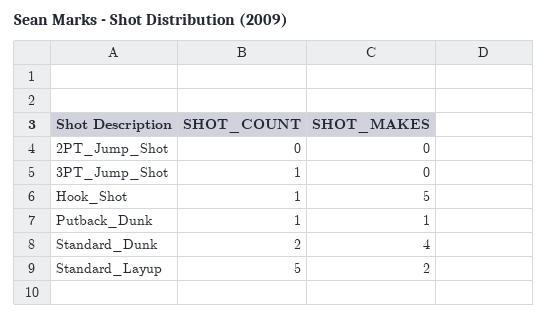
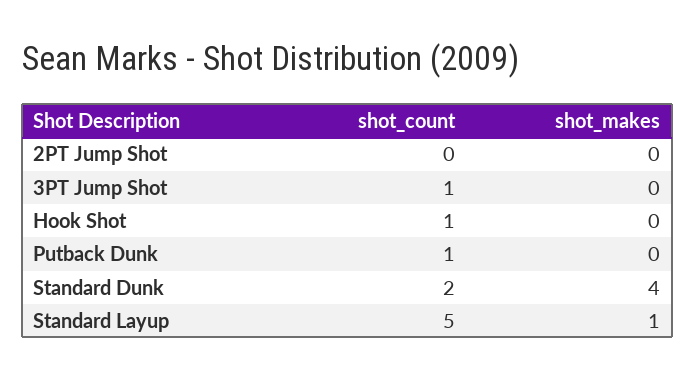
  {
    "SHOT_COUNT": {
      "2PT_Jump_Shot": 0,
      "3PT_Jump_Shot": 1,
      "Hook_Shot": 1,
      "Putback_Dunk": 1,
      "Standard_Dunk": 2,
      "Standard_Layup": 5
    },
    "SHOT_MAKES": {
      "2PT_Jump_Shot": 0,
      "3PT_Jump_Shot": 0,
-     "Hook_Shot": 5,
+     "Hook_Shot": 0,
-     "Putback_Dunk": 1,
+     "Putback_Dunk": 0,
      "Standard_Dunk": 4,
-     "Standard_Layup": 2
+     "Standard_Layup": 1
    }
  }

